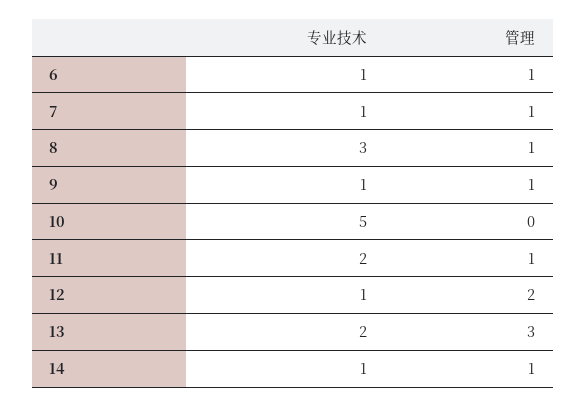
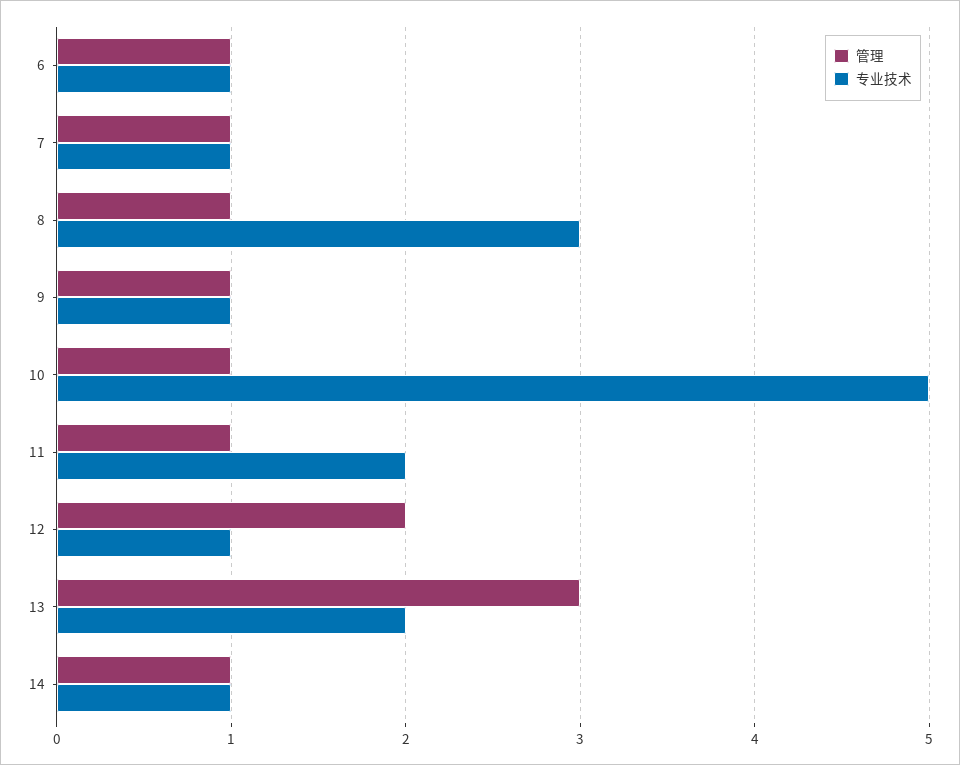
  {
    "专业技术": {
      "6": 1,
      "7": 1,
      "8": 3,
      "9": 1,
      "10": 5,
      "11": 2,
      "12": 1,
      "13": 2,
      "14": 1
    },
    "管理": {
      "6": 1,
      "7": 1,
      "8": 1,
      "9": 1,
-     "10": 0,
+     "10": 1,
      "11": 1,
      "12": 2,
      "13": 3,
      "14": 1
    }
  }

